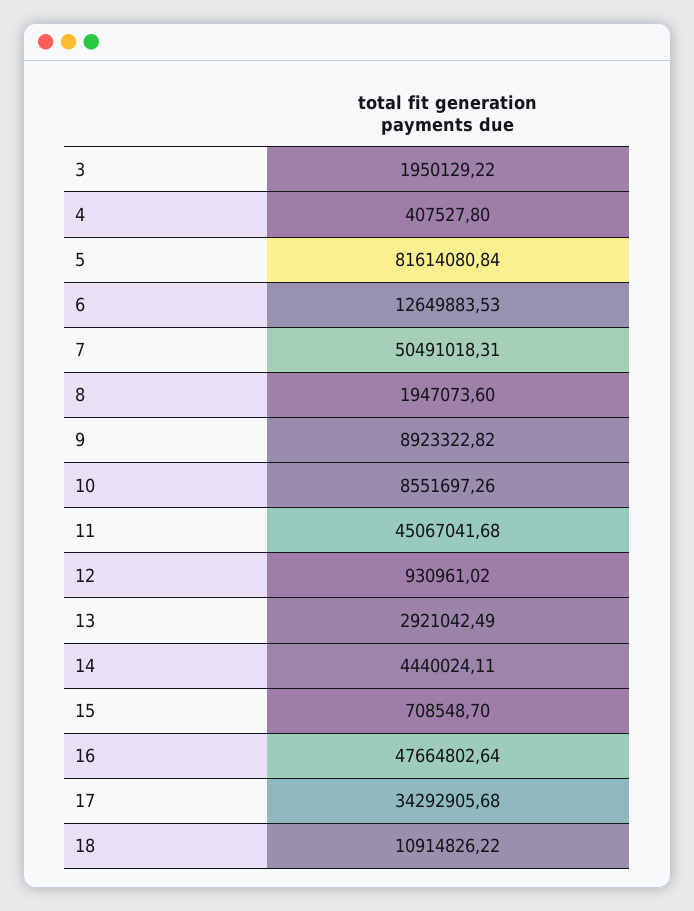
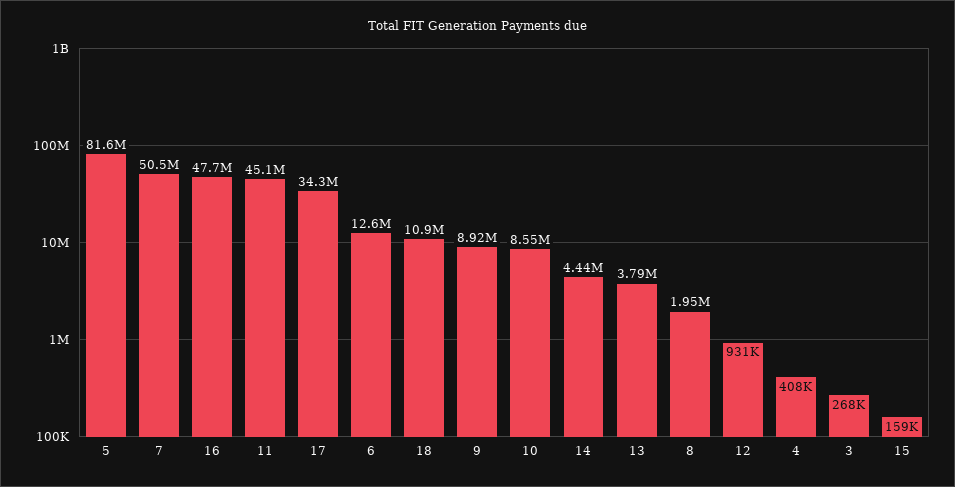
  {
-   "3": 1950129.22,
+   "3": 268000,
    "4": 407527.8,
    "5": 81614080.84,
    "6": 12649883.53,
    "7": 50491018.31,
    "8": 1947073.6,
    "9": 8923322.82,
    "10": 8551697.26,
    "11": 45067041.68,
    "12": 930961.02,
-   "13": 2921042.49,
+   "13": 3790000,
    "14": 4440024.11,
-   "15": 708548.7,
+   "15": 159000,
    "16": 47664802.64,
    "17": 34292905.68,
    "18": 10914826.22
  }

